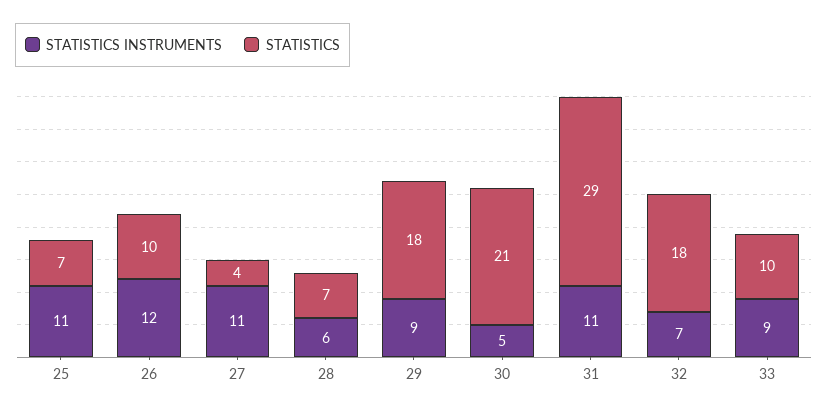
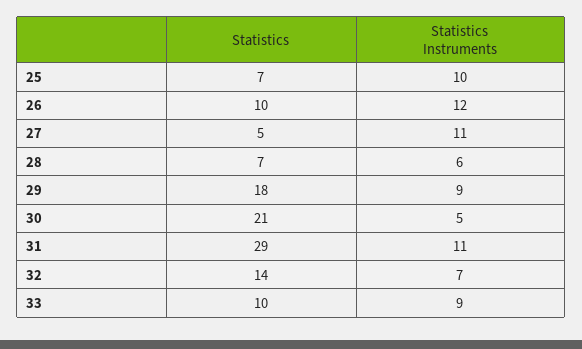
  {
    "STATISTICS INSTRUMENTS": {
-     "25": 11,
+     "25": 10,
      "26": 12,
      "27": 11,
      "28": 6,
      "29": 9,
      "30": 5,
      "31": 11,
      "32": 7,
      "33": 9
    },
    "STATISTICS": {
      "25": 7,
      "26": 10,
-     "27": 4,
+     "27": 5,
      "28": 7,
      "29": 18,
      "30": 21,
      "31": 29,
-     "32": 18,
+     "32": 14,
      "33": 10
    }
  }

